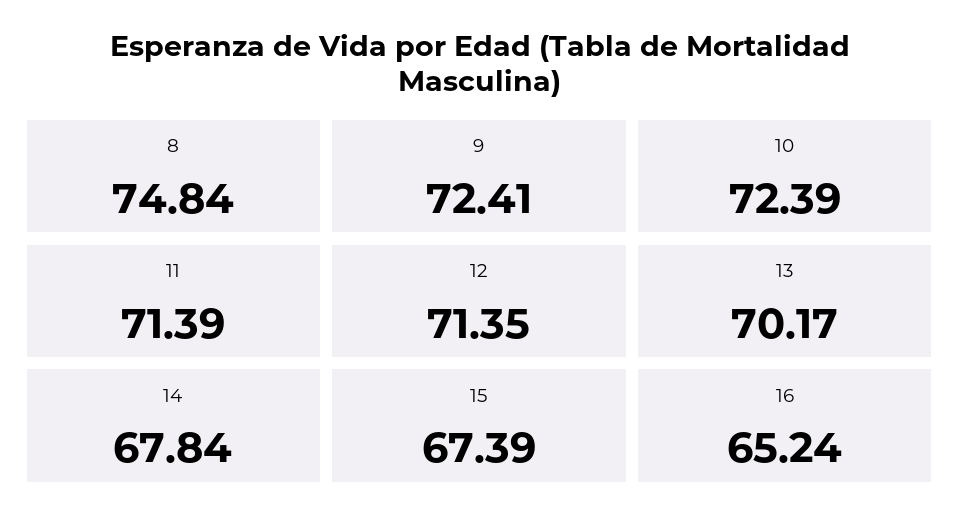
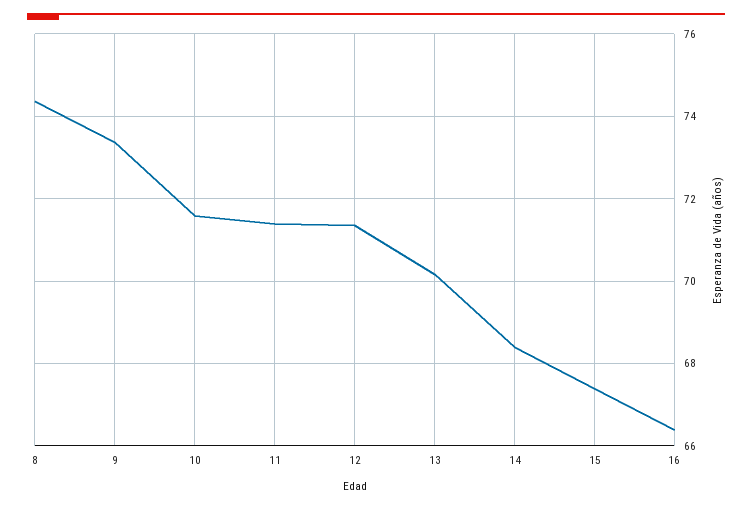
  {
-   "8": 74.84,
+   "8": 74.4,
-   "9": 72.41,
+   "9": 73.4,
-   "10": 72.39,
+   "10": 71.6,
    "11": 71.39,
    "12": 71.35,
    "13": 70.17,
-   "14": 67.84,
+   "14": 68.4,
    "15": 67.39,
-   "16": 65.24
+   "16": 66.4
  }

